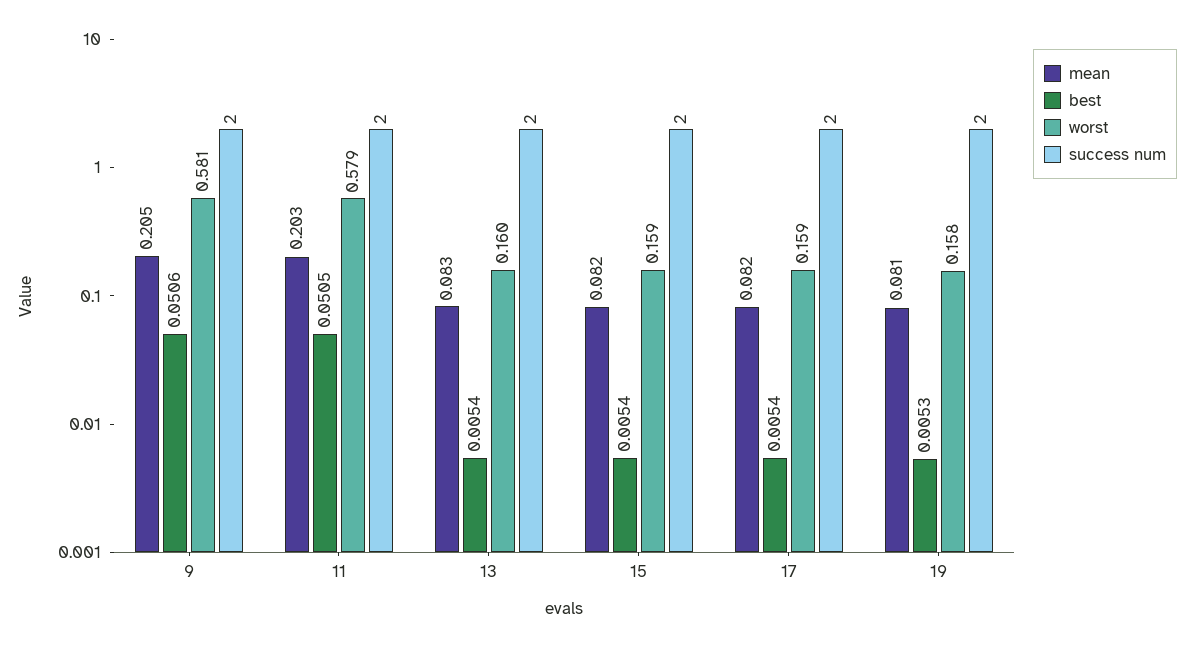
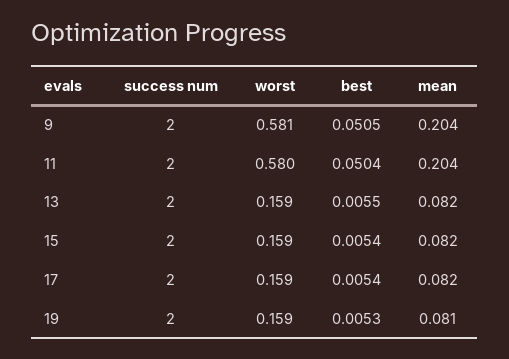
  {
    "mean": {
-     "9": 0.205,
+     "9": 0.204,
-     "11": 0.203,
+     "11": 0.204,
-     "13": 0.083,
+     "13": 0.082,
      "15": 0.082,
      "17": 0.082,
      "19": 0.081
    },
    "best": {
-     "9": 0.0506,
+     "9": 0.0505,
-     "11": 0.0505,
+     "11": 0.0504,
-     "13": 0.0054,
+     "13": 0.0055,
      "15": 0.0054,
      "17": 0.0054,
      "19": 0.0053
    },
    "worst": {
      "9": 0.581,
-     "11": 0.579,
+     "11": 0.58,
-     "13": 0.16,
+     "13": 0.159,
      "15": 0.159,
      "17": 0.159,
-     "19": 0.158
+     "19": 0.159
    },
    "success num": {
      "9": 2,
      "11": 2,
      "13": 2,
      "15": 2,
      "17": 2,
      "19": 2
    }
  }

